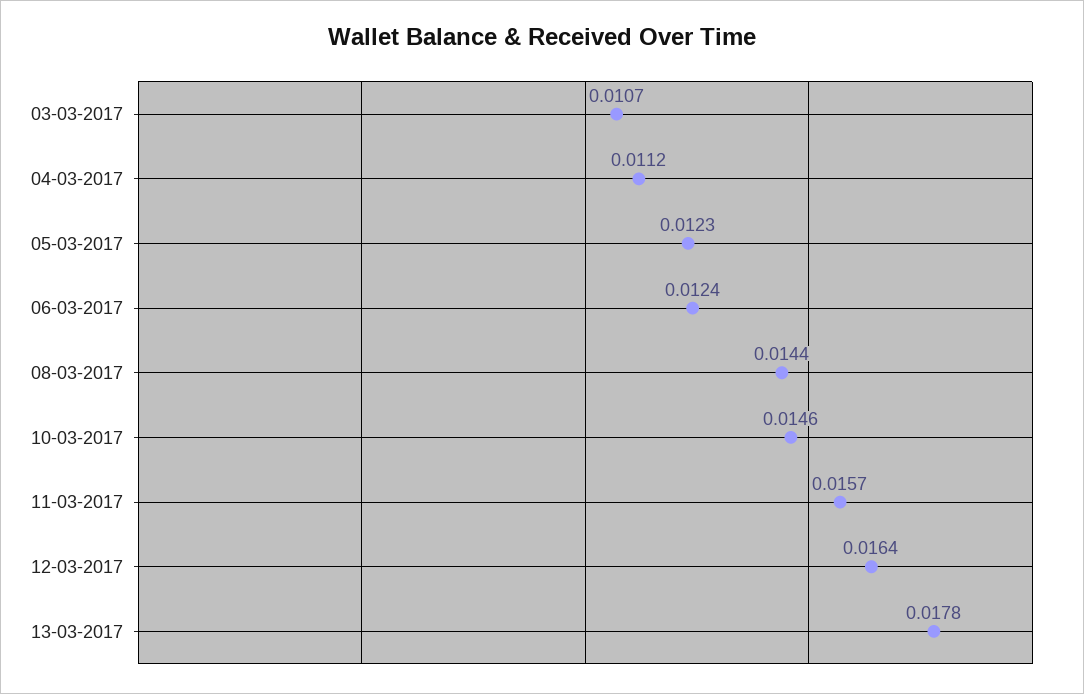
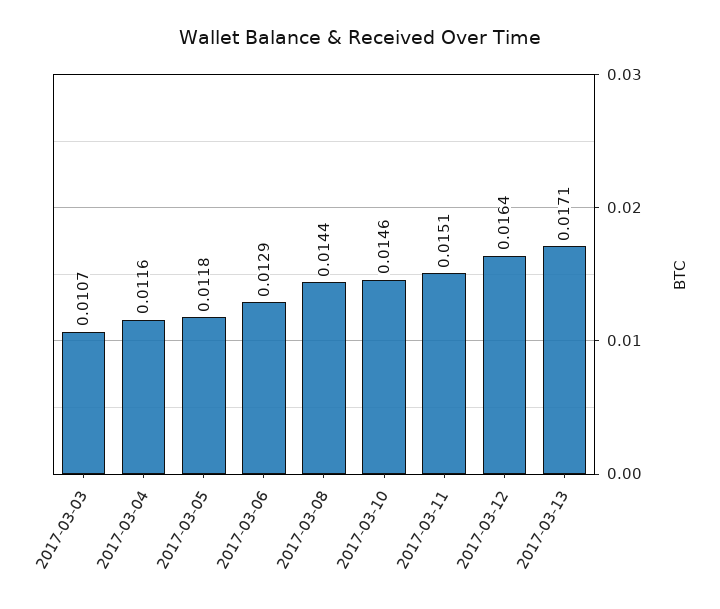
  {
    "03-03-2017": 0.0107,
-   "04-03-2017": 0.0112,
+   "04-03-2017": 0.0116,
-   "05-03-2017": 0.0123,
+   "05-03-2017": 0.0118,
-   "06-03-2017": 0.0124,
+   "06-03-2017": 0.0129,
    "08-03-2017": 0.0144,
    "10-03-2017": 0.0146,
-   "11-03-2017": 0.0157,
+   "11-03-2017": 0.0151,
    "12-03-2017": 0.0164,
-   "13-03-2017": 0.0178
+   "13-03-2017": 0.0171
  }

